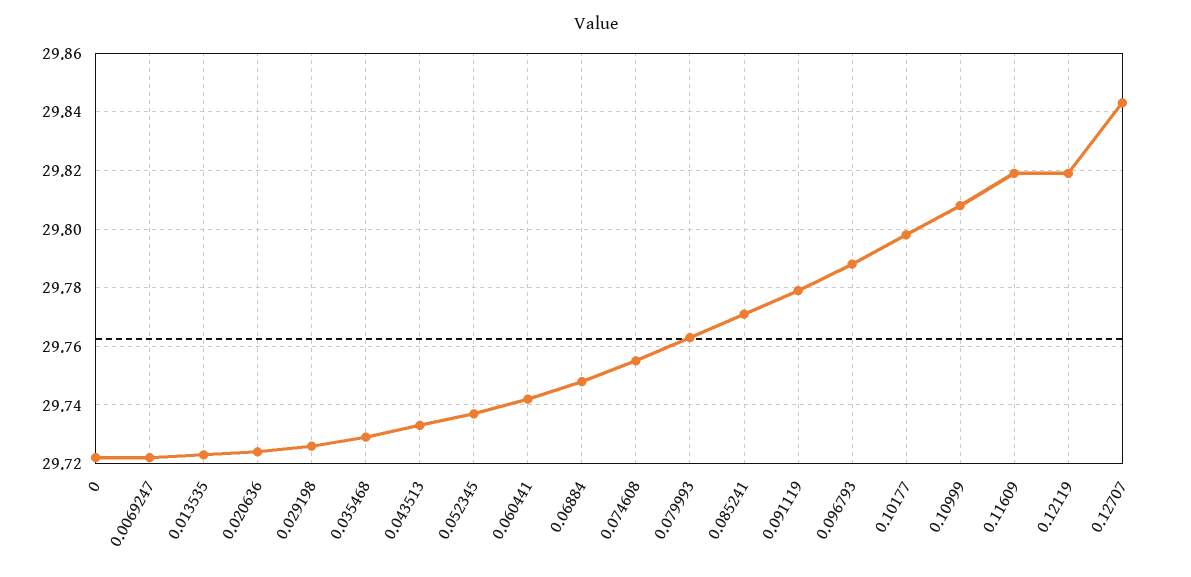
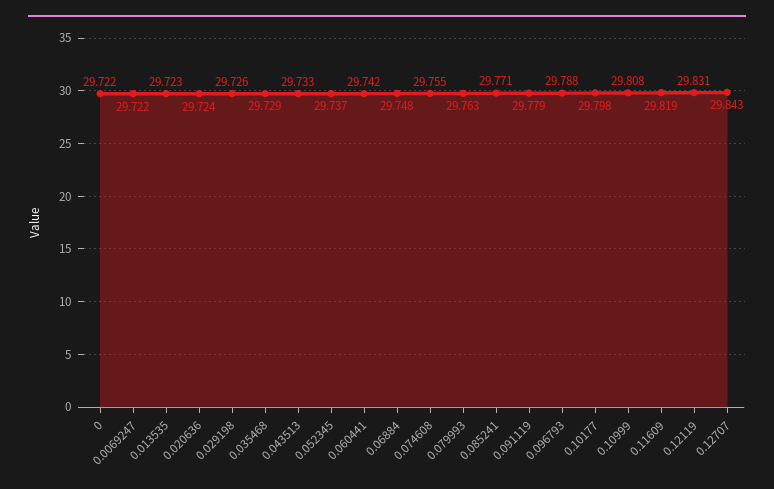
  {
    "0": 29.722,
    "0.0069247": 29.722,
    "0.013535": 29.723,
    "0.020636": 29.724,
    "0.029198": 29.726,
    "0.035468": 29.729,
    "0.043513": 29.733,
    "0.052345": 29.737,
    "0.060441": 29.742,
    "0.06884": 29.748,
    "0.074608": 29.755,
    "0.079993": 29.763,
    "0.085241": 29.771,
    "0.091119": 29.779,
    "0.096793": 29.788,
    "0.10177": 29.798,
    "0.10999": 29.808,
    "0.11609": 29.819,
-   "0.12119": 29.82,
+   "0.12119": 29.831,
    "0.12707": 29.843
  }

